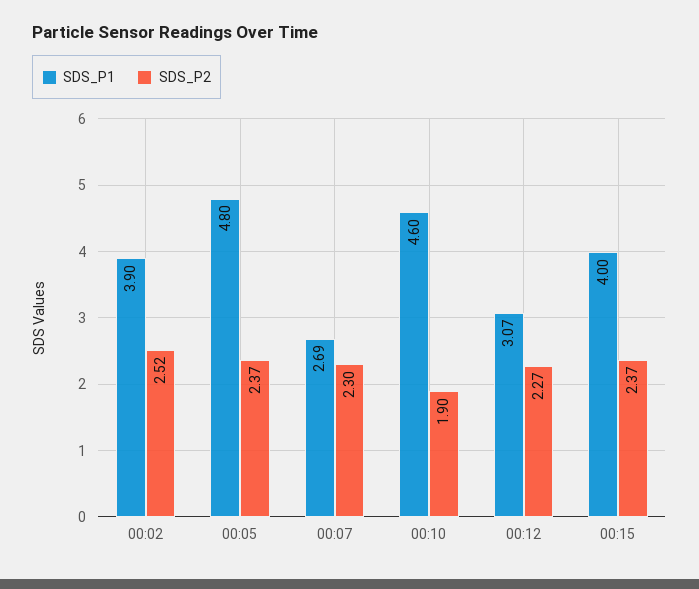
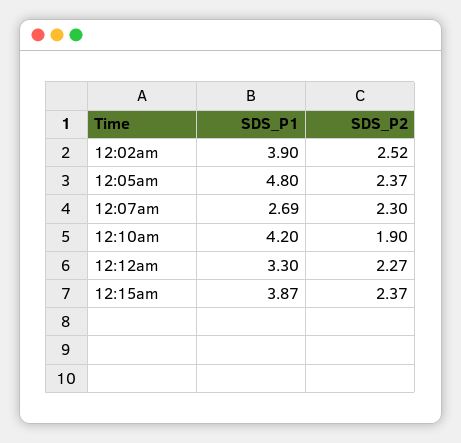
  {
    "SDS_P1": {
      "00:02": 3.9,
      "00:05": 4.8,
      "00:07": 2.69,
-     "00:10": 4.6,
+     "00:10": 4.2,
-     "00:12": 3.07,
+     "00:12": 3.3,
-     "00:15": 4
+     "00:15": 3.87
    },
    "SDS_P2": {
      "00:02": 2.52,
      "00:05": 2.37,
      "00:07": 2.3,
      "00:10": 1.9,
      "00:12": 2.27,
      "00:15": 2.37
    }
  }

